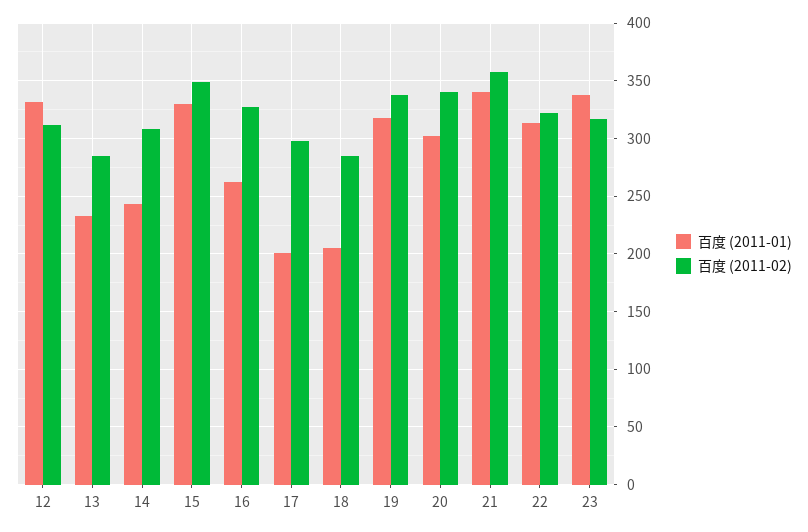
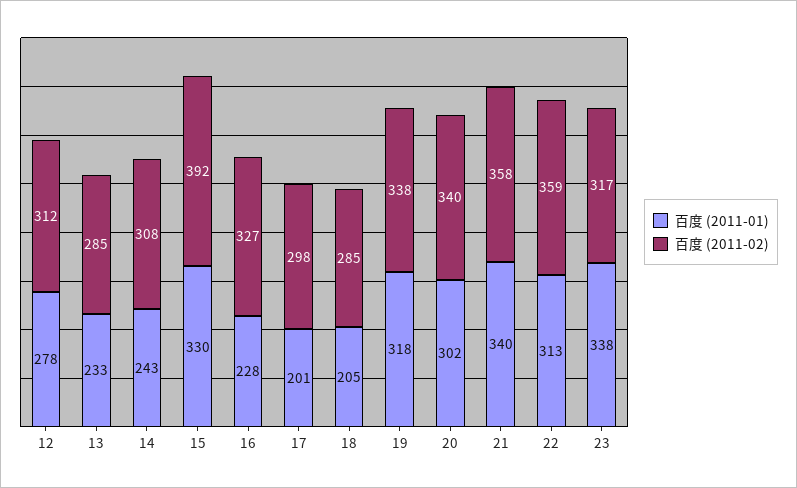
  {
    "百度 (2011-01)": {
-     "12": 330,
+     "12": 278,
      "13": 233,
      "14": 243,
      "15": 330,
-     "16": 260,
+     "16": 228,
      "17": 201,
      "18": 205,
      "19": 318,
      "20": 302,
      "21": 340,
      "22": 313,
      "23": 338
    },
    "百度 (2011-02)": {
      "12": 312,
      "13": 285,
      "14": 308,
-     "15": 350,
+     "15": 392,
      "16": 327,
      "17": 298,
      "18": 285,
      "19": 338,
      "20": 340,
      "21": 358,
-     "22": 320,
+     "22": 359,
      "23": 317
    }
  }

